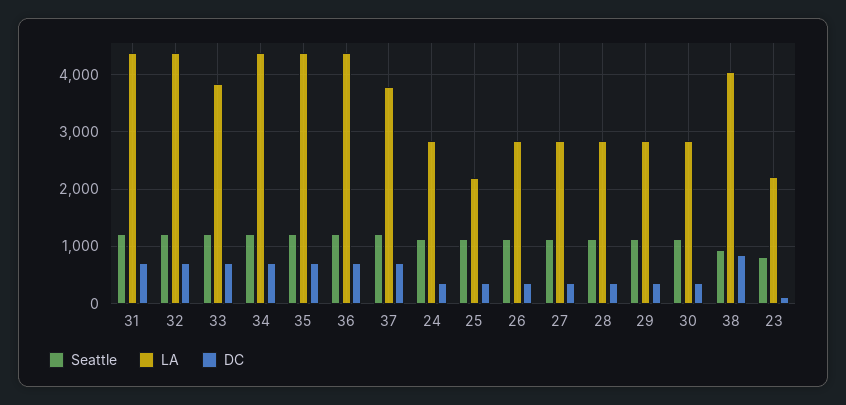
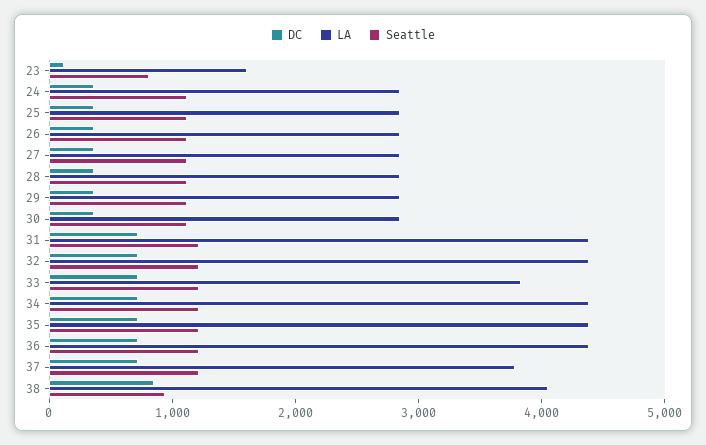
  {
    "Seattle": {
      "31": 1200,
      "32": 1200,
      "33": 1200,
      "34": 1200,
      "35": 1200,
      "36": 1200,
      "37": 1200,
      "24": 1200,
      "25": 1200,
      "26": 1200,
      "27": 1200,
      "28": 1200,
      "29": 1200,
      "30": 1200,
      "38": 1000,
      "23": 800
    },
    "LA": {
      "31": 4400,
      "32": 4400,
      "33": 3800,
      "34": 4400,
      "35": 4400,
      "36": 4400,
      "37": 3800,
      "24": 2800,
-     "25": 2200,
+     "25": 2800,
      "26": 2800,
      "27": 2800,
      "28": 2800,
      "29": 2800,
      "30": 2800,
      "38": 4000,
-     "23": 2200
+     "23": 1600
    },
    "DC": {
      "31": 800,
      "32": 800,
      "33": 800,
      "34": 800,
      "35": 800,
      "36": 800,
      "37": 800,
      "24": 400,
      "25": 400,
      "26": 400,
      "27": 400,
      "28": 400,
      "29": 400,
      "30": 400,
      "38": 800,
      "23": 200
    }
  }

